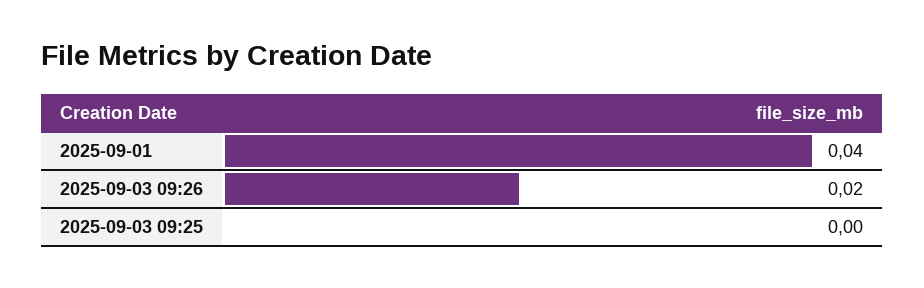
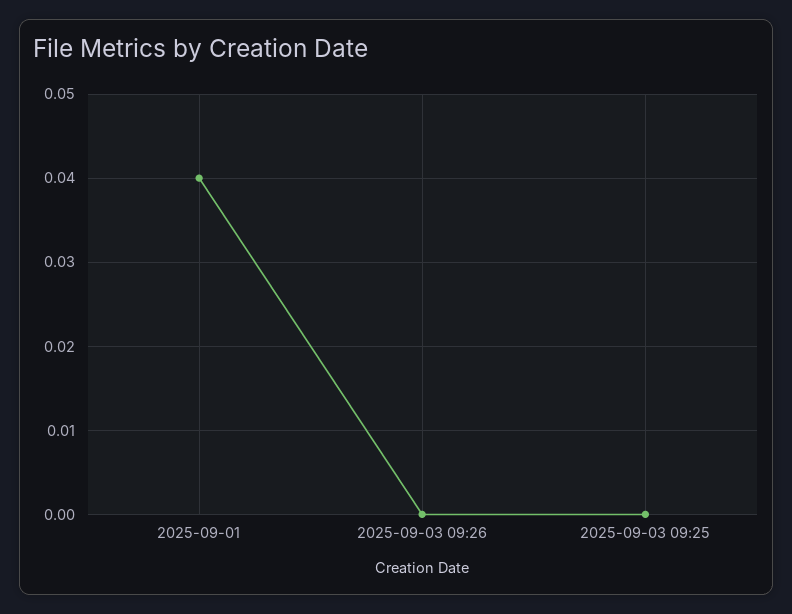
  {
    "2025-09-01": 0.04,
-   "2025-09-03 09:26": 0.02,
+   "2025-09-03 09:26": 0,
    "2025-09-03 09:25": 0
  }

